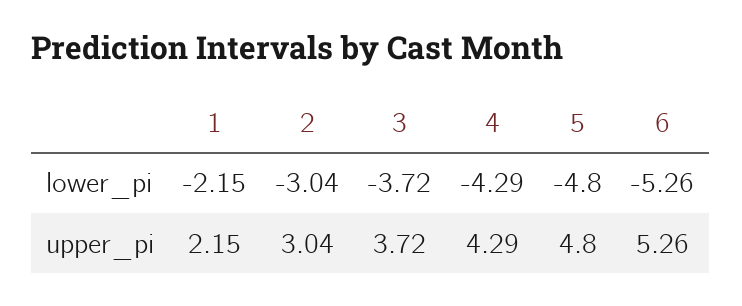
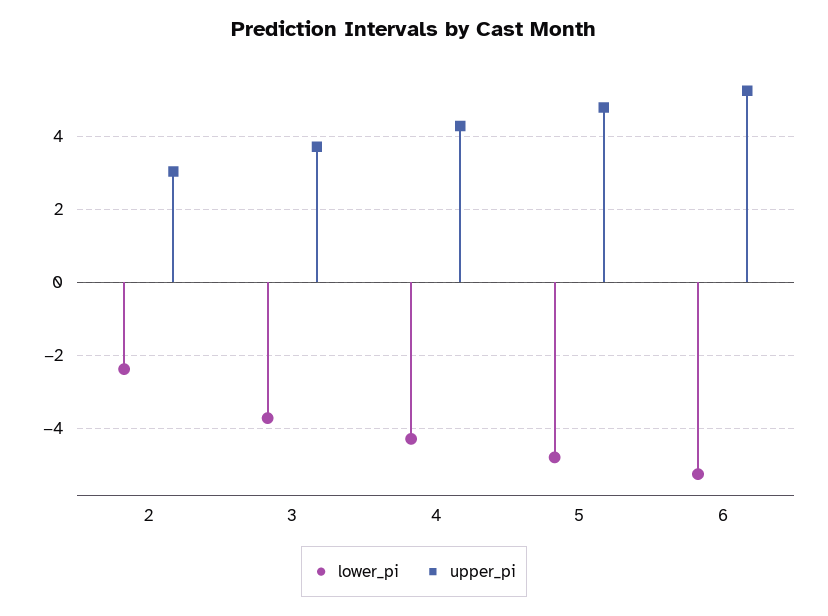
  {
    "lower_pi": {
-     "1": -2.15,
-     "2": -3.04,
+     "2": -2.4,
      "3": -3.72,
      "4": -4.29,
      "5": -4.8,
      "6": -5.26
    },
    "upper_pi": {
-     "1": 2.15,
      "2": 3.04,
      "3": 3.72,
      "4": 4.29,
      "5": 4.8,
      "6": 5.26
    }
  }

